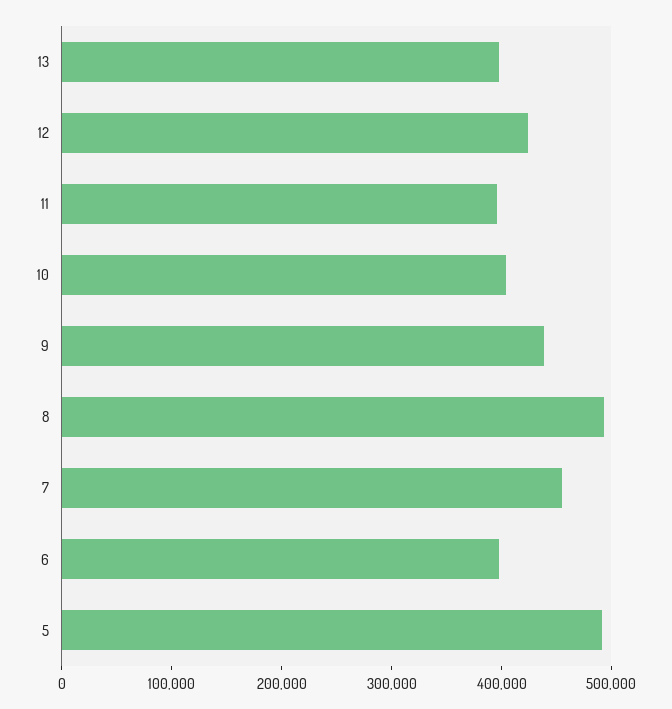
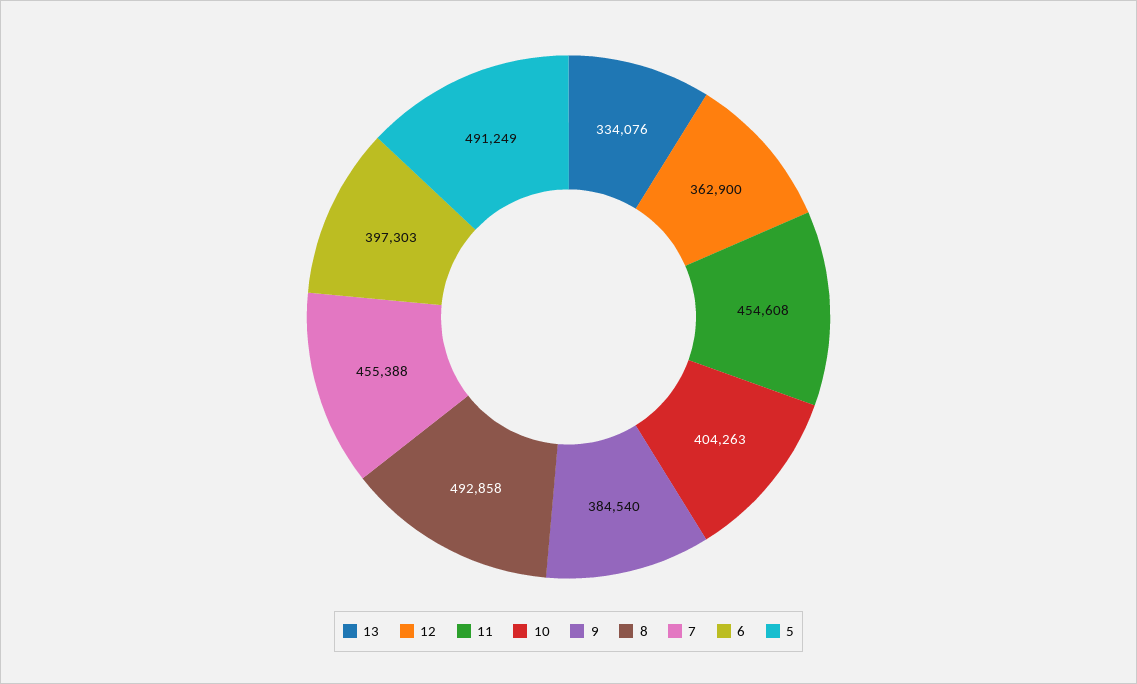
  {
-   "13": 400000,
+   "13": 334076,
-   "12": 420000,
+   "12": 362900,
-   "11": 400000,
+   "11": 454608,
    "10": 404263,
-   "9": 440000,
+   "9": 384540,
    "8": 492858,
    "7": 455388,
    "6": 397303,
    "5": 491249
  }

